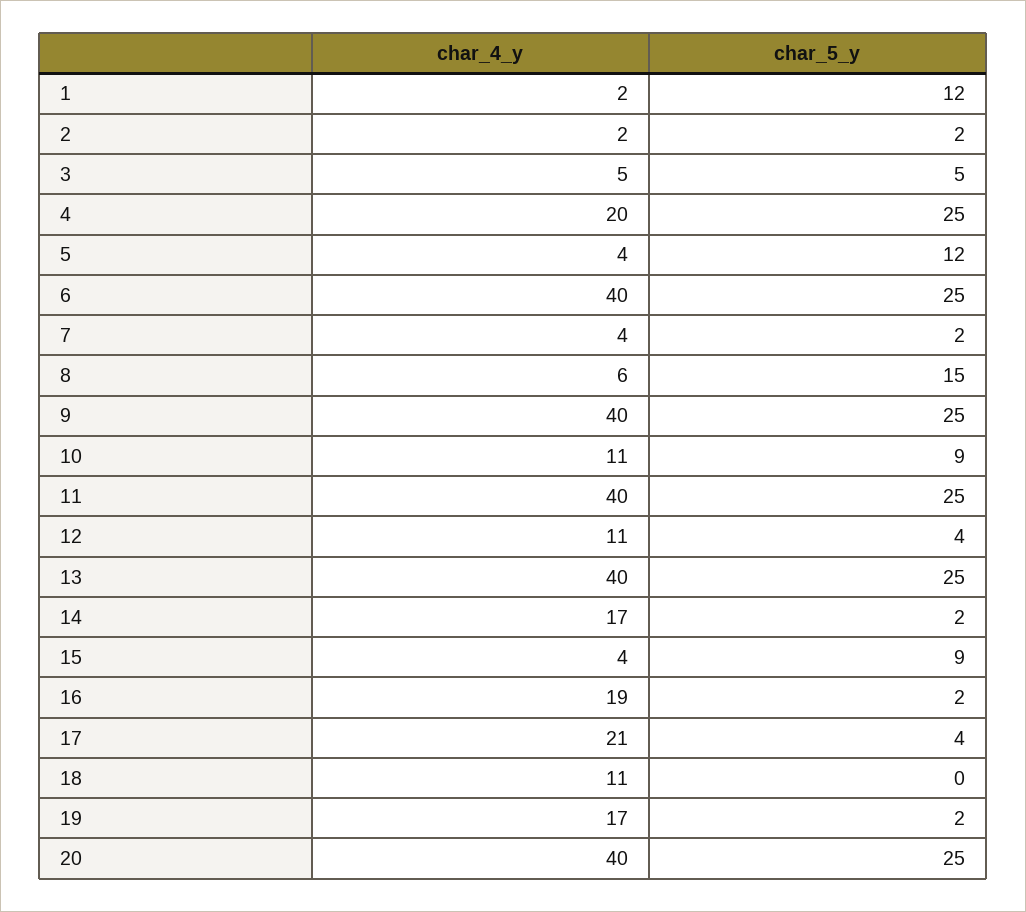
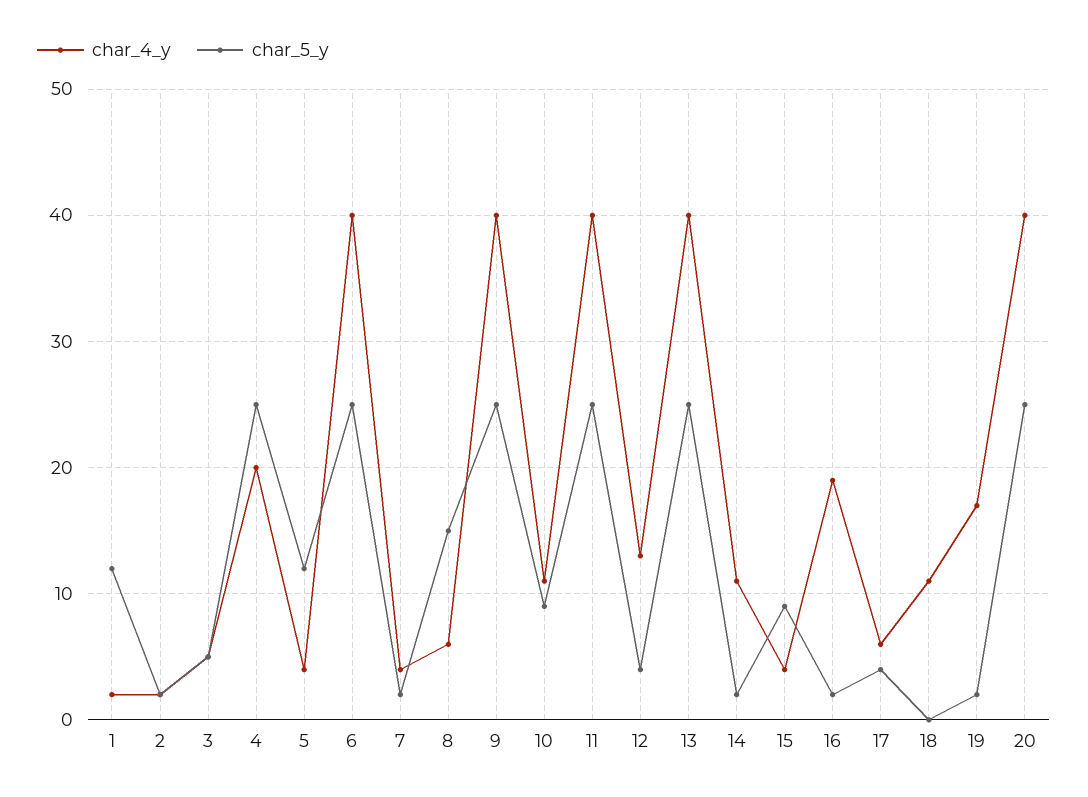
  {
    "char_4_y": {
      "1": 2,
      "2": 2,
      "3": 5,
      "4": 20,
      "5": 4,
      "6": 40,
      "7": 4,
      "8": 6,
      "9": 40,
      "10": 11,
      "11": 40,
-     "12": 11,
+     "12": 13,
      "13": 40,
-     "14": 17,
+     "14": 11,
      "15": 4,
      "16": 19,
-     "17": 21,
+     "17": 6,
      "18": 11,
      "19": 17,
      "20": 40
    },
    "char_5_y": {
      "1": 12,
      "2": 2,
      "3": 5,
      "4": 25,
      "5": 12,
      "6": 25,
      "7": 2,
      "8": 15,
      "9": 25,
      "10": 9,
      "11": 25,
      "12": 4,
      "13": 25,
      "14": 2,
      "15": 9,
      "16": 2,
      "17": 4,
      "18": 0,
      "19": 2,
      "20": 25
    }
  }

